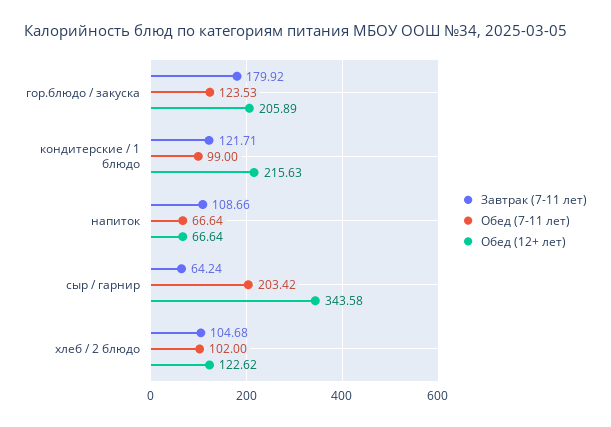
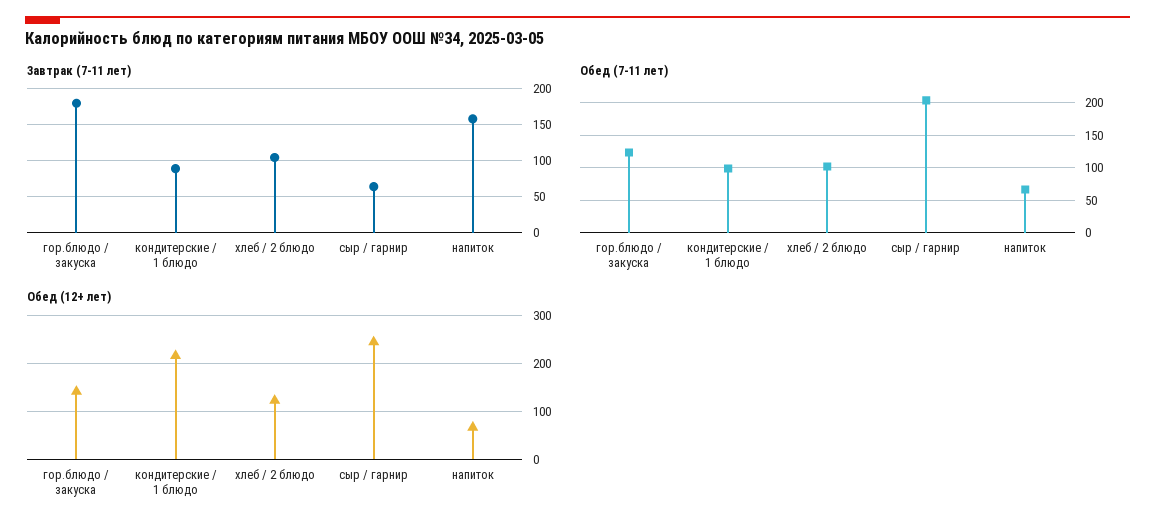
  {
    "Завтрак (7-11 лет)": {
      "гор.блюдо / закуска": 179.92,
-     "кондитерские / 1 блюдо": 121.71,
+     "кондитерские / 1 блюдо": 90,
-     "напиток": 108.66,
+     "напиток": 160,
      "сыр / гарнир": 64.24,
      "хлеб / 2 блюдо": 104.68
    },
    "Обед (7-11 лет)": {
      "гор.блюдо / закуска": 123.53,
      "кондитерские / 1 блюдо": 99,
      "напиток": 66.64,
      "сыр / гарнир": 203.42,
      "хлеб / 2 блюдо": 102
    },
    "Обед (12+ лет)": {
-     "гор.блюдо / закуска": 205.89,
+     "гор.блюдо / закуска": 140,
      "кондитерские / 1 блюдо": 215.63,
      "напиток": 66.64,
-     "сыр / гарнир": 343.58,
+     "сыр / гарнир": 240,
      "хлеб / 2 блюдо": 122.62
    }
  }

